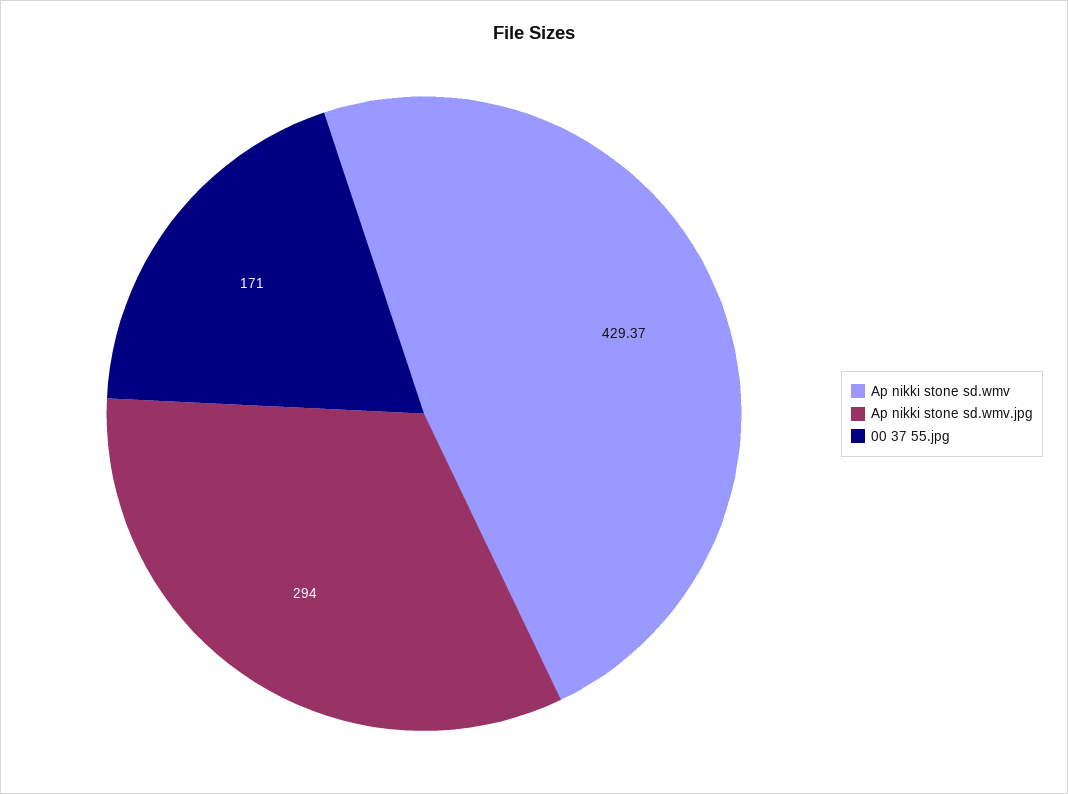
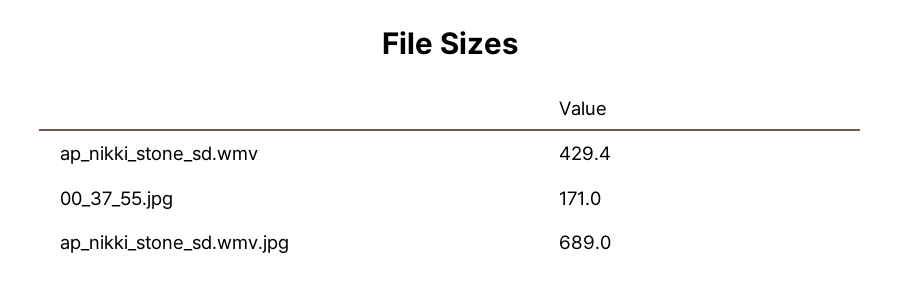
  {
    "Ap nikki stone sd.wmv": 429.37,
-   "Ap nikki stone sd.wmv.jpg": 294,
+   "Ap nikki stone sd.wmv.jpg": 689,
    "00 37 55.jpg": 171
  }

